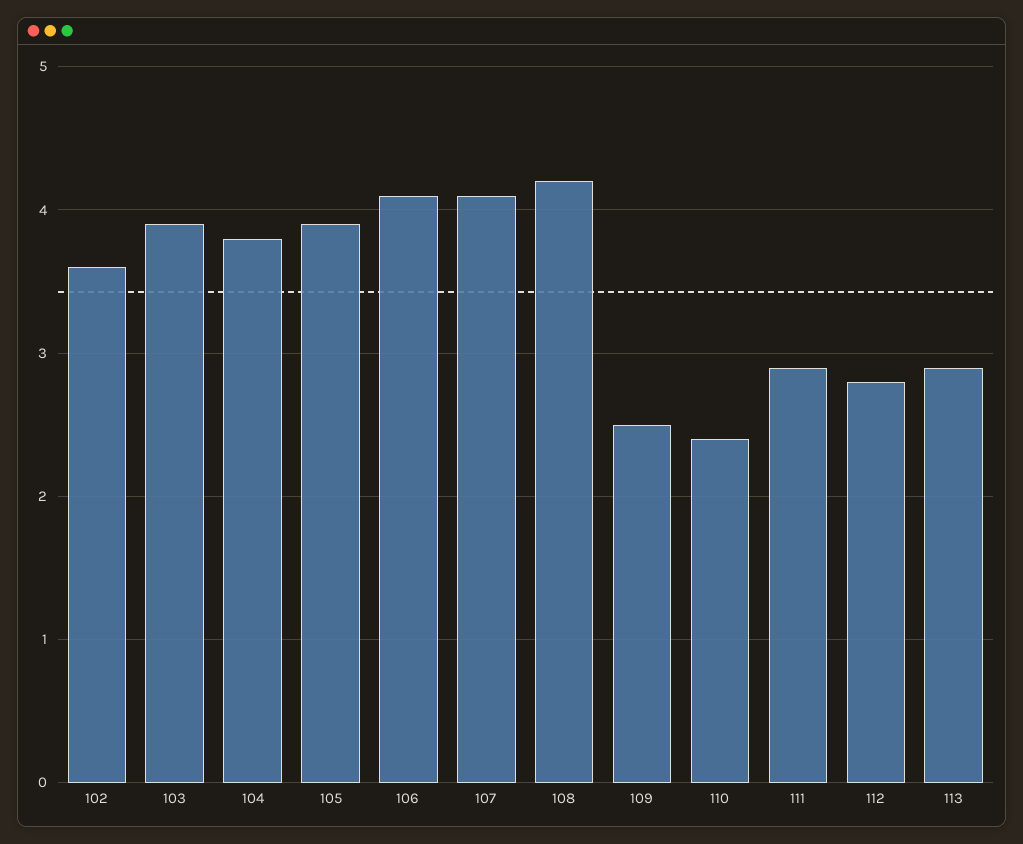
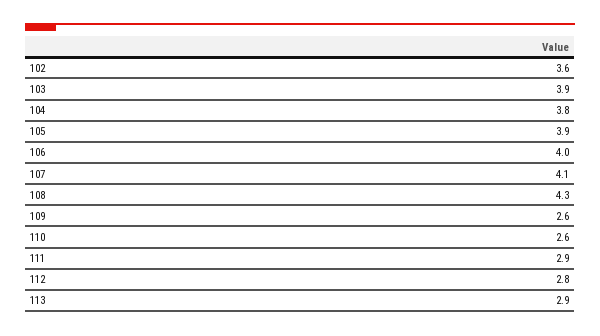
  {
    "102": 3.6,
    "103": 3.9,
    "104": 3.8,
    "105": 3.9,
-   "106": 4.1,
+   "106": 4,
    "107": 4.1,
-   "108": 4.2,
+   "108": 4.3,
-   "109": 2.5,
+   "109": 2.6,
-   "110": 2.4,
+   "110": 2.6,
    "111": 2.9,
    "112": 2.8,
    "113": 2.9
  }

